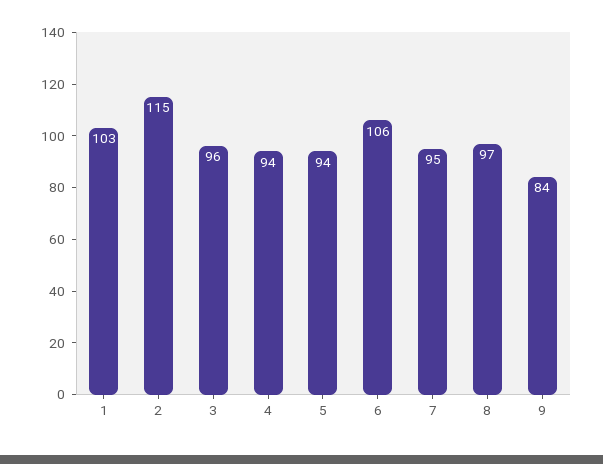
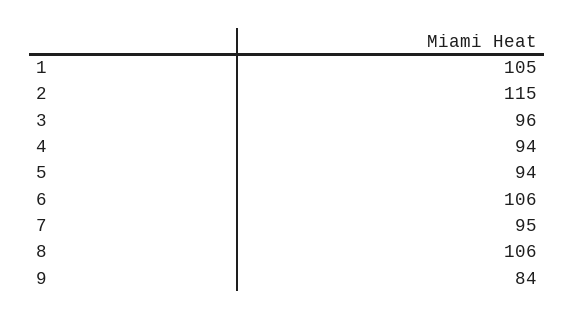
  {
-   "1": 103,
+   "1": 105,
    "2": 115,
    "3": 96,
    "4": 94,
    "5": 94,
    "6": 106,
    "7": 95,
-   "8": 97,
+   "8": 106,
    "9": 84
  }

